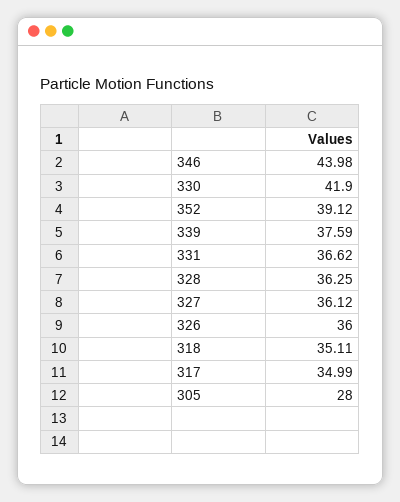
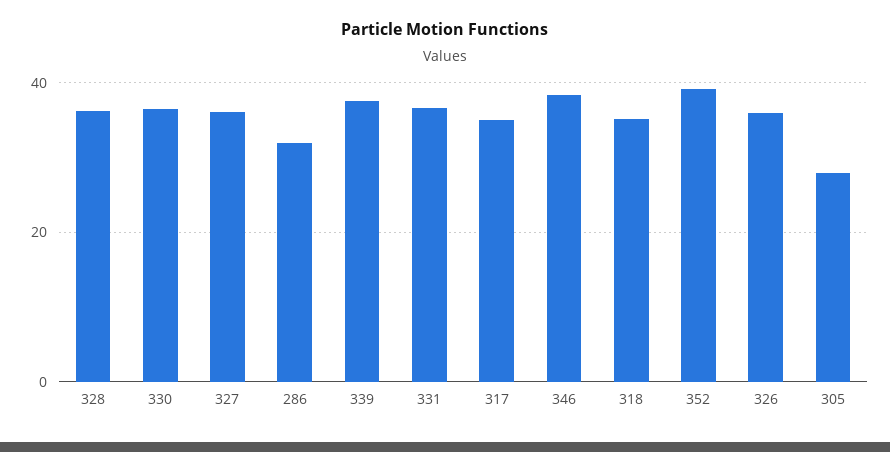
  {
-   "346": 43.98,
+   "346": 38,
-   "330": 41.9,
+   "330": 36,
    "352": 39.12,
    "339": 37.59,
    "331": 36.62,
    "328": 36.25,
    "327": 36.12,
    "326": 36,
    "318": 35.11,
    "317": 34.99,
-   "305": 28
+   "305": 28,
+   "286": 32
  }

